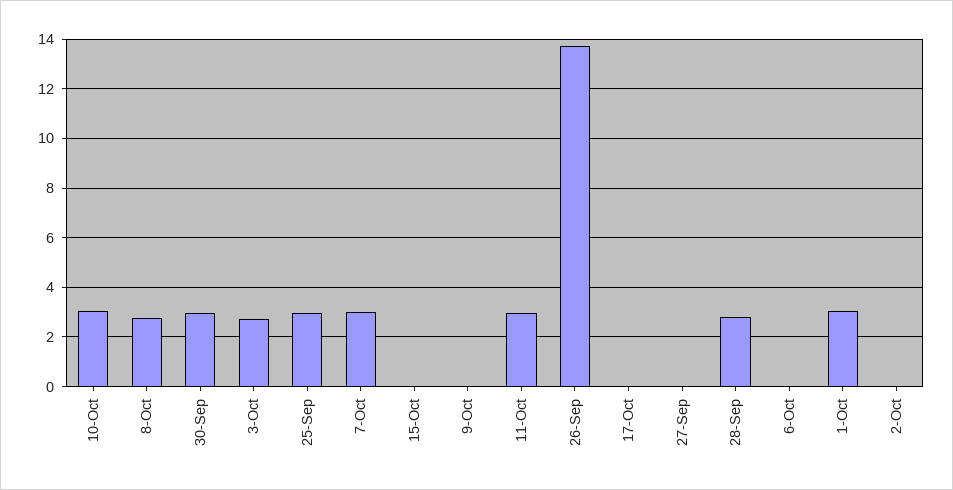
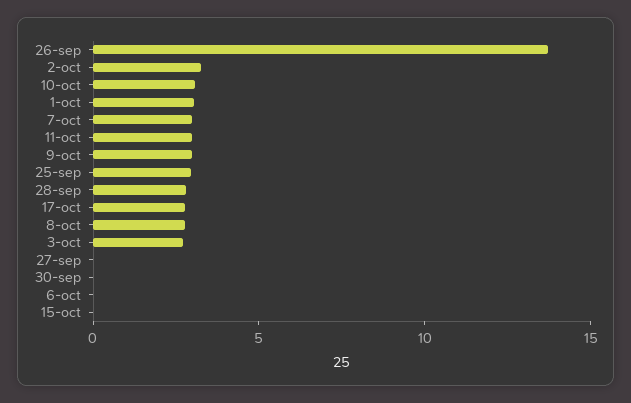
  {
    "10-Oct": 3,
    "8-Oct": 2.75,
-   "30-Sep": 3,
+   "30-Sep": 0,
    "3-Oct": 2.75,
    "25-Sep": 3,
    "7-Oct": 3,
    "15-Oct": 0,
-   "9-Oct": 0,
+   "9-Oct": 3,
    "11-Oct": 3,
    "26-Sep": 13.75,
-   "17-Oct": 0,
+   "17-Oct": 3,
    "27-Sep": 0,
    "28-Sep": 2.75,
    "6-Oct": 0,
    "1-Oct": 3,
-   "2-Oct": 0
+   "2-Oct": 3
  }

